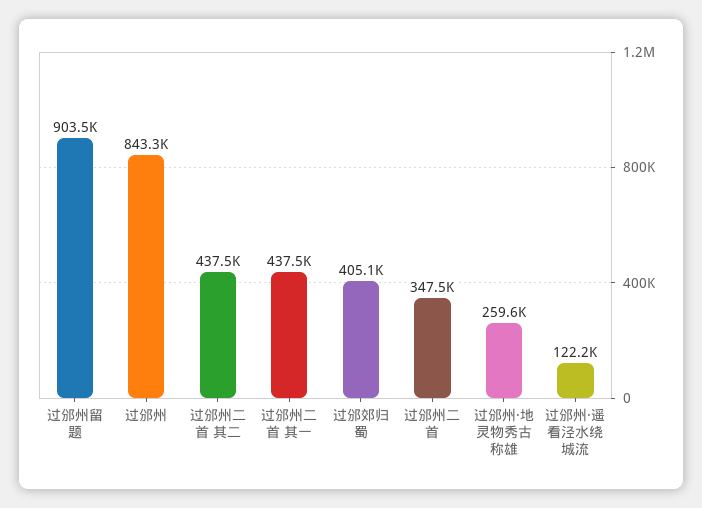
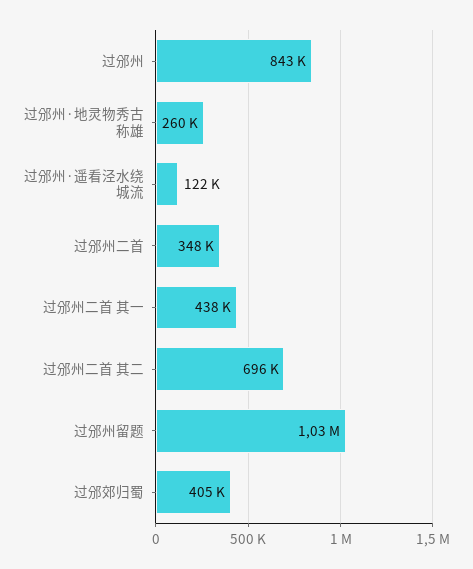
  {
-   "过邠州留题": 903500,
+   "过邠州留题": 1030000,
    "过邠州": 843300,
-   "过邠州二首 其二": 437500,
+   "过邠州二首 其二": 696000,
    "过邠州二首 其一": 437500,
    "过邠郊归蜀": 405100,
    "过邠州二首": 347500,
    "过邠州·地灵物秀古称雄": 259600,
    "过邠州·遥看泾水绕城流": 122200
  }

